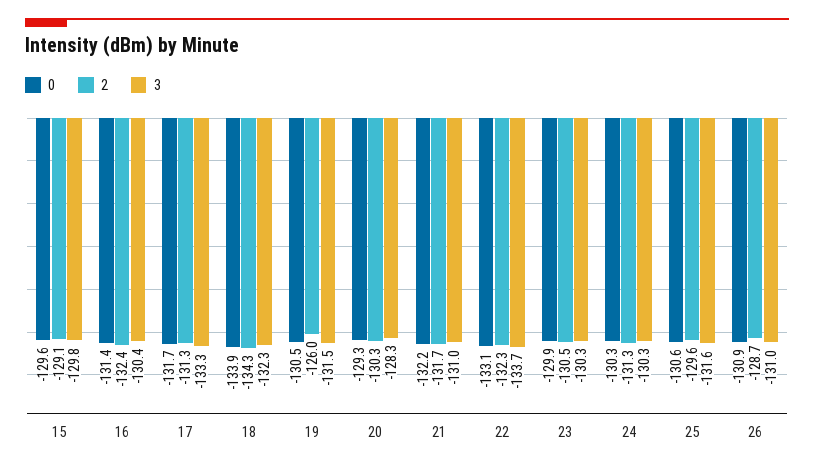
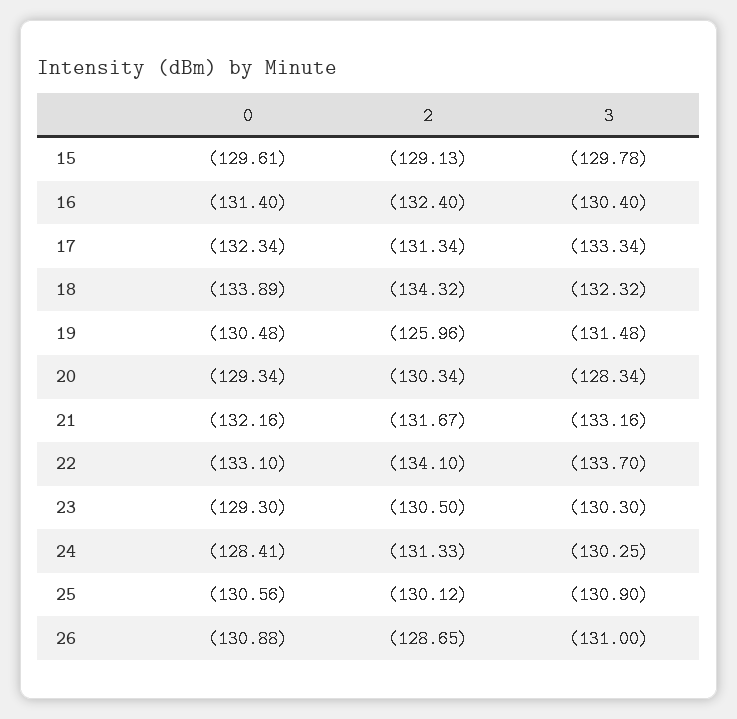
  {
    "0": {
      "15": -129.61,
      "16": -131.4,
-     "17": -131.7,
+     "17": -132.34,
      "18": -133.89,
      "19": -130.48,
      "20": -129.34,
      "21": -132.16,
      "22": -133.1,
-     "23": -129.9,
+     "23": -129.3,
-     "24": -130.3,
+     "24": -128.41,
      "25": -130.56,
      "26": -130.88
    },
    "2": {
      "15": -129.13,
      "16": -132.4,
      "17": -131.34,
      "18": -134.32,
      "19": -125.96,
      "20": -130.34,
      "21": -131.67,
-     "22": -132.3,
+     "22": -134.1,
      "23": -130.5,
      "24": -131.33,
-     "25": -129.6,
+     "25": -130.12,
      "26": -128.65
    },
    "3": {
      "15": -129.78,
      "16": -130.4,
      "17": -133.34,
      "18": -132.32,
      "19": -131.48,
      "20": -128.34,
-     "21": -131,
+     "21": -133.16,
      "22": -133.7,
      "23": -130.3,
      "24": -130.25,
-     "25": -131.6,
+     "25": -130.9,
      "26": -131
    }
  }

